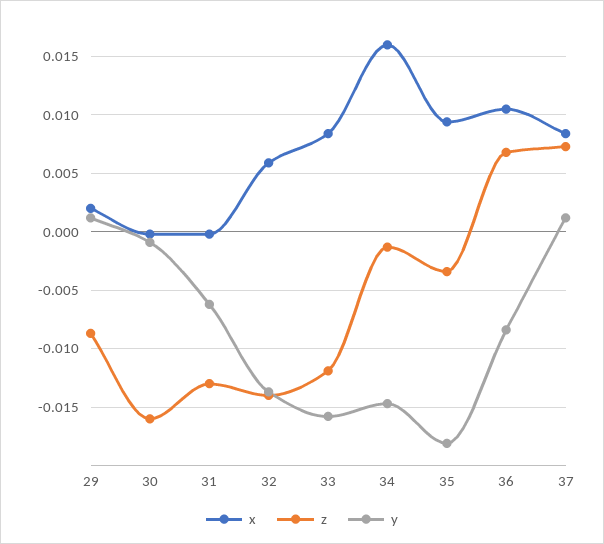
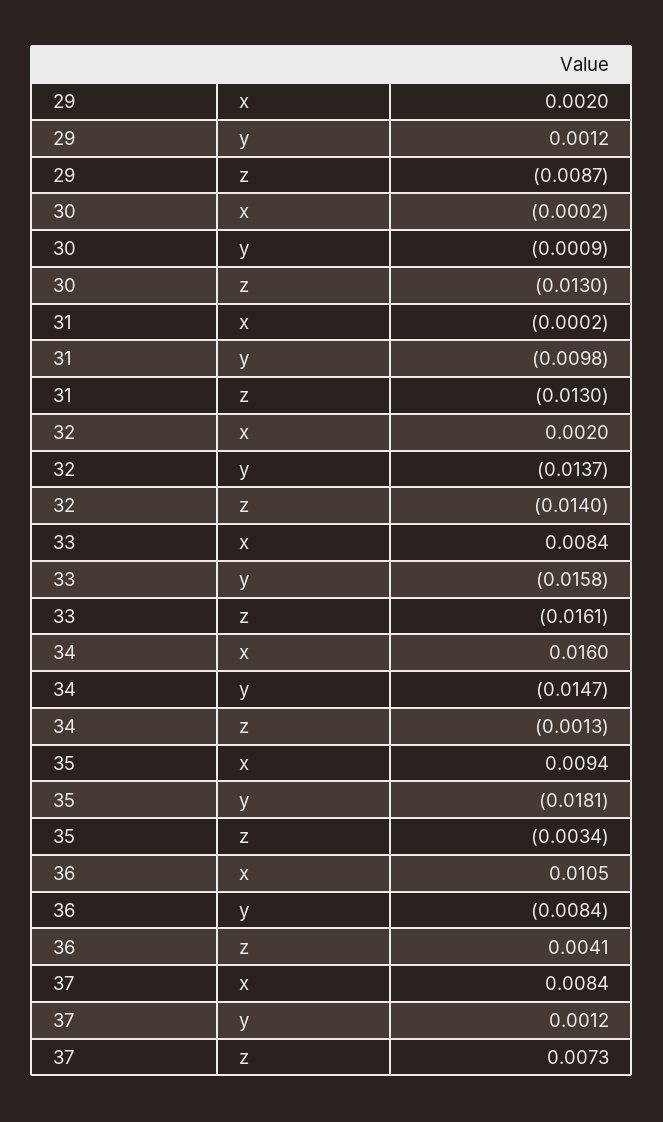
  {
    "x": {
      "29": 0.002,
      "30": -0.0002,
      "31": -0.0002,
-     "32": 0.006,
+     "32": 0.002,
      "33": 0.0084,
      "34": 0.016,
      "35": 0.0094,
      "36": 0.0105,
      "37": 0.0084
    },
    "z": {
      "29": -0.0087,
-     "30": -0.016,
+     "30": -0.013,
      "31": -0.013,
      "32": -0.014,
-     "33": -0.012,
+     "33": -0.0161,
      "34": -0.0013,
      "35": -0.0034,
-     "36": 0.007,
+     "36": 0.0041,
      "37": 0.0073
    },
    "y": {
      "29": 0.0012,
      "30": -0.0009,
-     "31": -0.006,
+     "31": -0.0098,
      "32": -0.0137,
      "33": -0.0158,
      "34": -0.0147,
      "35": -0.0181,
      "36": -0.0084,
      "37": 0.0012
    }
  }

